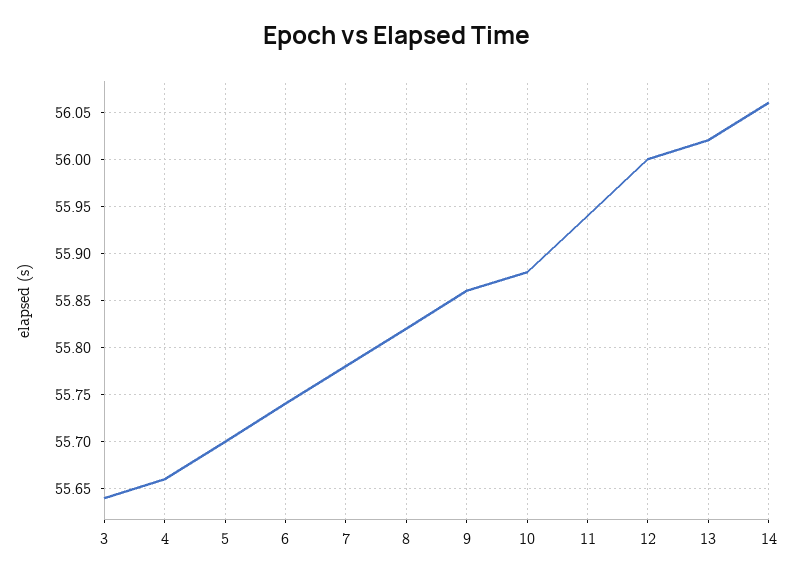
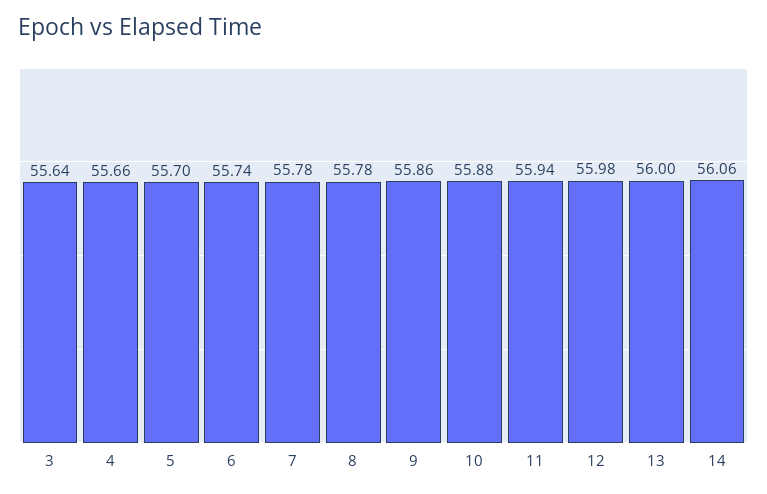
  {
    "3": 55.64,
    "4": 55.66,
    "5": 55.7,
    "6": 55.74,
    "7": 55.78,
-   "8": 55.82,
+   "8": 55.78,
    "9": 55.86,
    "10": 55.88,
    "11": 55.94,
-   "12": 56,
+   "12": 55.98,
-   "13": 56.02,
+   "13": 56,
    "14": 56.06
  }

